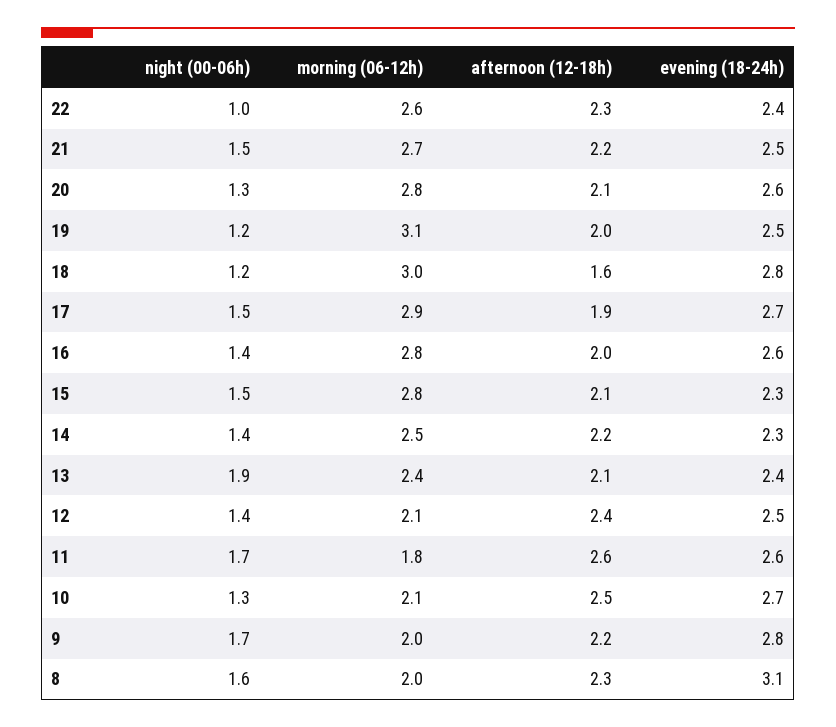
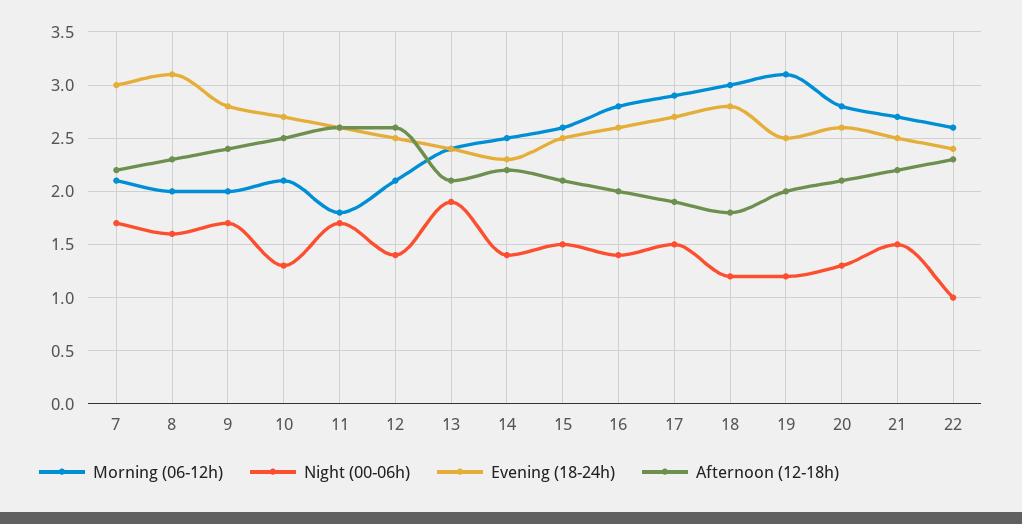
  {
    "night (00-06h)": {
      "22": 1,
      "21": 1.5,
      "20": 1.3,
      "19": 1.2,
      "18": 1.2,
      "17": 1.5,
      "16": 1.4,
      "15": 1.5,
      "14": 1.4,
      "13": 1.9,
      "12": 1.4,
      "11": 1.7,
      "10": 1.3,
      "9": 1.7,
-     "8": 1.6
+     "8": 1.6,
+     "7": 1.7
    },
    "morning (06-12h)": {
      "22": 2.6,
      "21": 2.7,
      "20": 2.8,
      "19": 3.1,
      "18": 3,
      "17": 2.9,
      "16": 2.8,
-     "15": 2.8,
+     "15": 2.6,
      "14": 2.5,
      "13": 2.4,
      "12": 2.1,
      "11": 1.8,
      "10": 2.1,
      "9": 2,
-     "8": 2
+     "8": 2,
+     "7": 2.1
    },
    "afternoon (12-18h)": {
      "22": 2.3,
      "21": 2.2,
      "20": 2.1,
      "19": 2,
-     "18": 1.6,
+     "18": 1.8,
      "17": 1.9,
      "16": 2,
      "15": 2.1,
      "14": 2.2,
      "13": 2.1,
-     "12": 2.4,
+     "12": 2.6,
      "11": 2.6,
      "10": 2.5,
-     "9": 2.2,
+     "9": 2.4,
-     "8": 2.3
+     "8": 2.3,
+     "7": 2.2
    },
    "evening (18-24h)": {
      "22": 2.4,
      "21": 2.5,
      "20": 2.6,
      "19": 2.5,
      "18": 2.8,
      "17": 2.7,
      "16": 2.6,
-     "15": 2.3,
+     "15": 2.5,
      "14": 2.3,
      "13": 2.4,
      "12": 2.5,
      "11": 2.6,
      "10": 2.7,
      "9": 2.8,
-     "8": 3.1
+     "8": 3.1,
+     "7": 3
    }
  }

